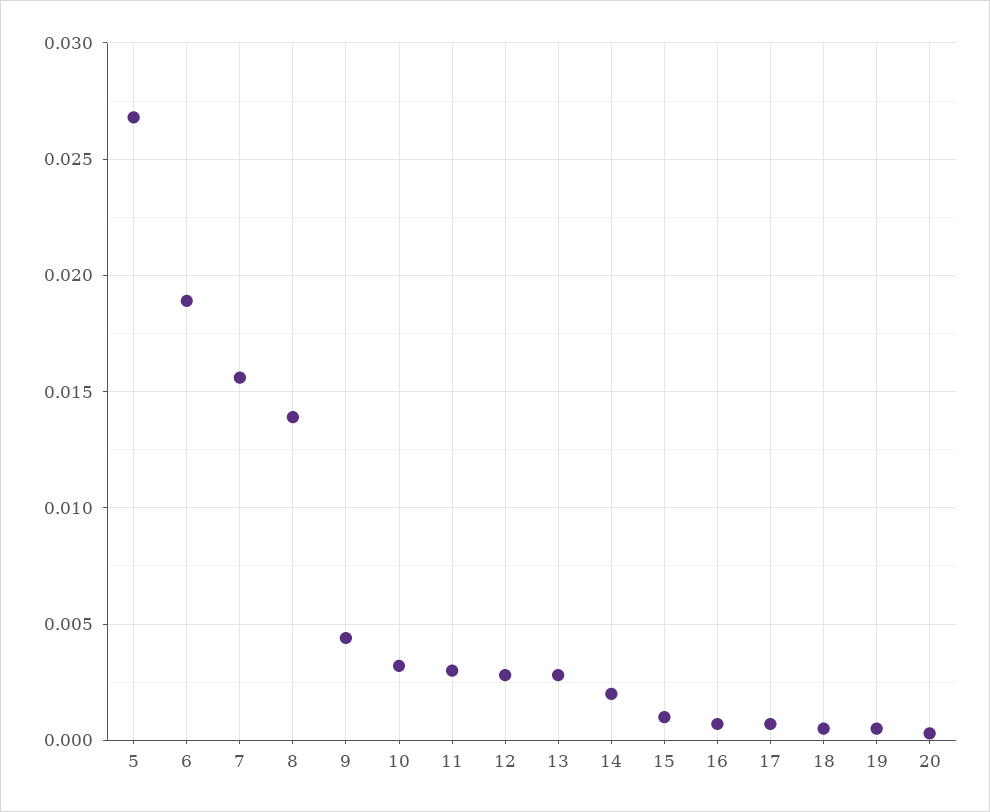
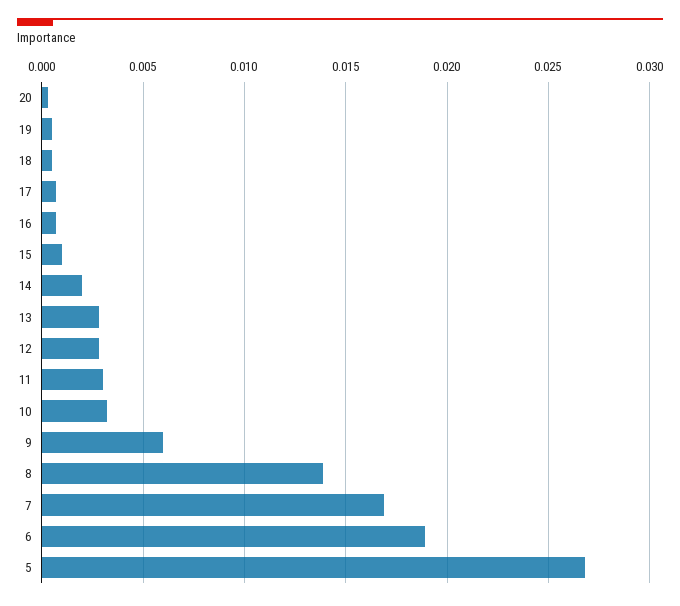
  {
    "5": 0.027,
    "6": 0.019,
-   "7": 0.0155,
+   "7": 0.017,
    "8": 0.014,
-   "9": 0.0045,
+   "9": 0.006,
    "10": 0.003,
    "11": 0.003,
    "12": 0.003,
    "13": 0.003,
    "14": 0.002,
    "15": 0.001,
    "16": 0.0005,
    "17": 0.0005,
    "18": 0.0005,
    "19": 0.0005,
    "20": 0.0005
  }

